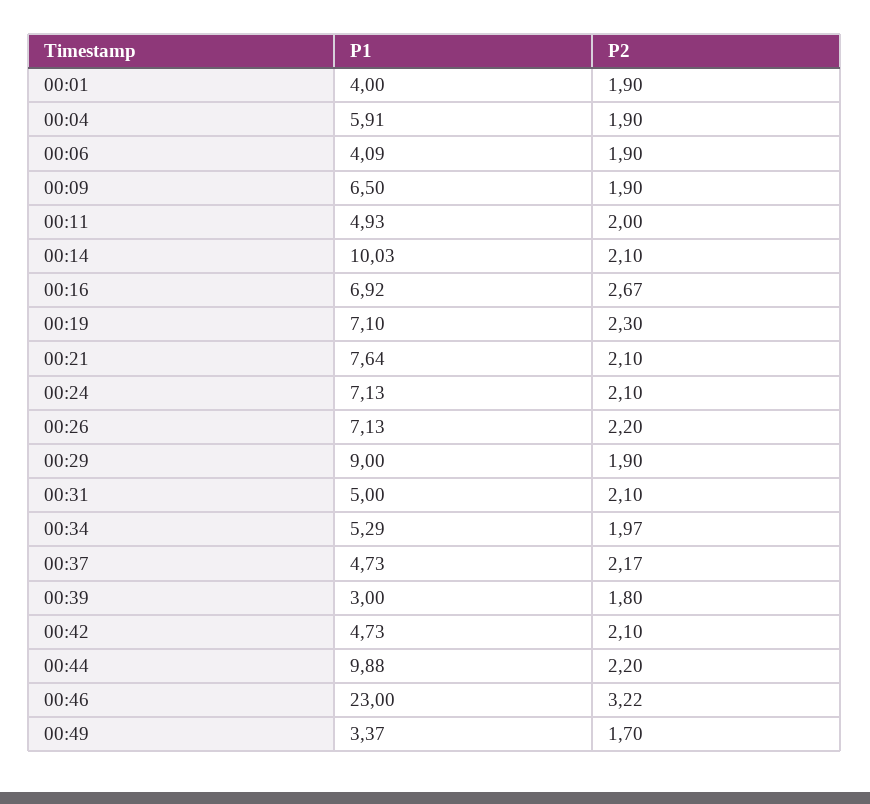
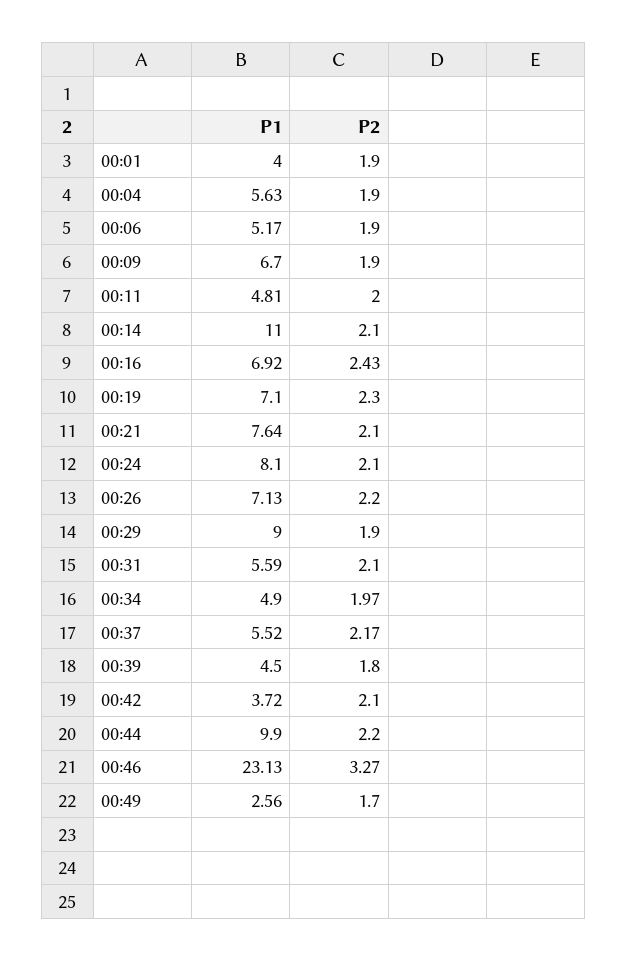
  {
    "P1": {
      "00:01": 4,
-     "00:04": 5.91,
+     "00:04": 5.63,
-     "00:06": 4.09,
+     "00:06": 5.17,
-     "00:09": 6.5,
+     "00:09": 6.7,
-     "00:11": 4.93,
+     "00:11": 4.81,
-     "00:14": 10.03,
+     "00:14": 11,
      "00:16": 6.92,
      "00:19": 7.1,
      "00:21": 7.64,
-     "00:24": 7.13,
+     "00:24": 8.1,
      "00:26": 7.13,
      "00:29": 9,
-     "00:31": 5,
+     "00:31": 5.59,
-     "00:34": 5.29,
+     "00:34": 4.9,
-     "00:37": 4.73,
+     "00:37": 5.52,
-     "00:39": 3,
+     "00:39": 4.5,
-     "00:42": 4.73,
+     "00:42": 3.72,
-     "00:44": 9.88,
+     "00:44": 9.9,
-     "00:46": 23,
+     "00:46": 23.13,
-     "00:49": 3.37
+     "00:49": 2.56
    },
    "P2": {
      "00:01": 1.9,
      "00:04": 1.9,
      "00:06": 1.9,
      "00:09": 1.9,
      "00:11": 2,
      "00:14": 2.1,
-     "00:16": 2.67,
+     "00:16": 2.43,
      "00:19": 2.3,
      "00:21": 2.1,
      "00:24": 2.1,
      "00:26": 2.2,
      "00:29": 1.9,
      "00:31": 2.1,
      "00:34": 1.97,
      "00:37": 2.17,
      "00:39": 1.8,
      "00:42": 2.1,
      "00:44": 2.2,
-     "00:46": 3.22,
+     "00:46": 3.27,
      "00:49": 1.7
    }
  }

